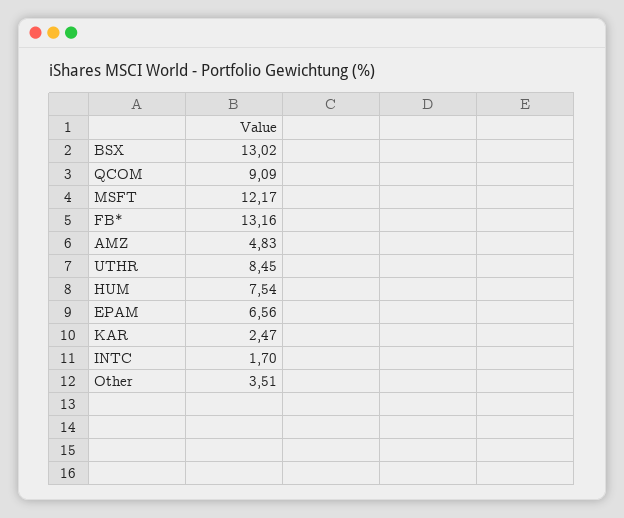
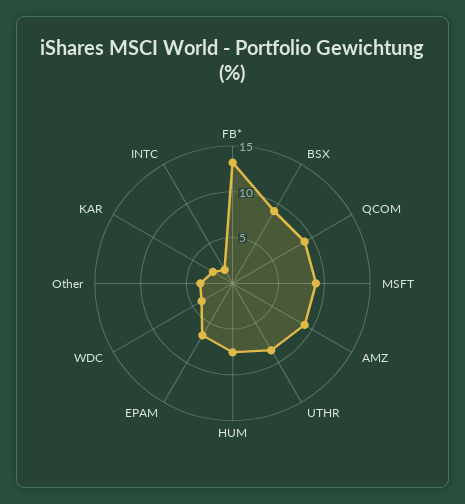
  {
-   "BSX": 13.02,
+   "BSX": 9,
    "QCOM": 9.09,
-   "MSFT": 12.17,
+   "MSFT": 9,
    "FB*": 13.16,
-   "AMZ": 4.83,
+   "AMZ": 9,
    "UTHR": 8.45,
    "HUM": 7.54,
    "EPAM": 6.56,
    "KAR": 2.47,
    "INTC": 1.7,
-   "Other": 3.51
+   "Other": 3.51,
+   "WDC": 4
  }

